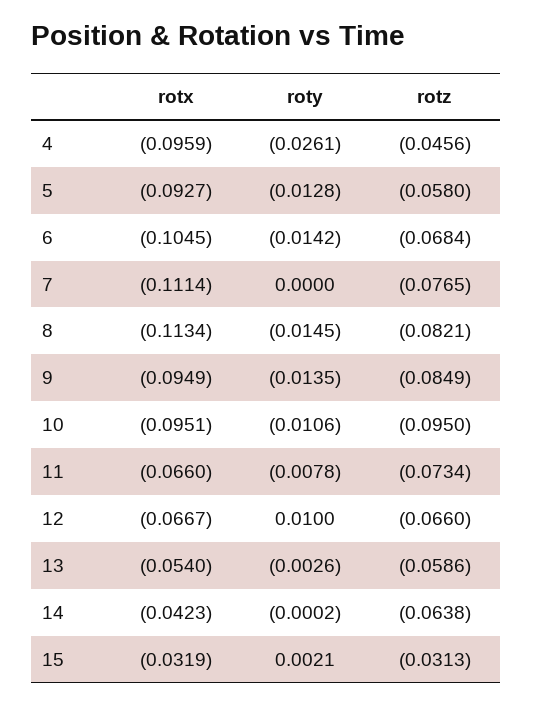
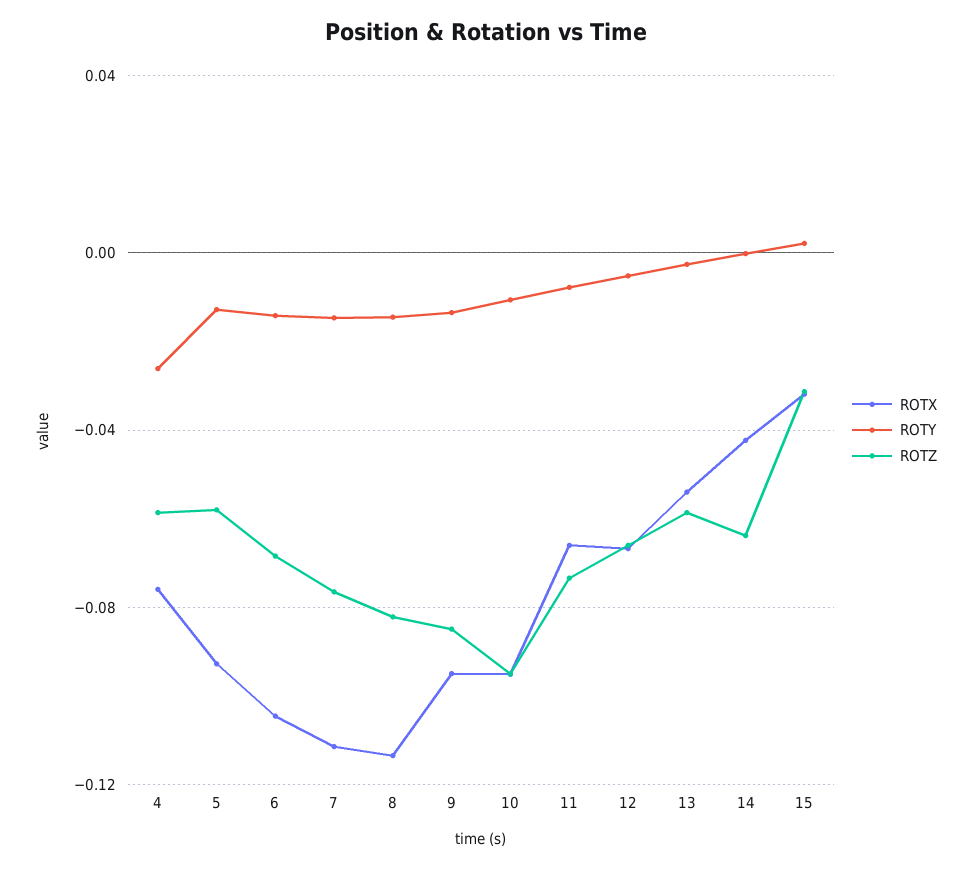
  {
    "rotx": {
-     "4": -0.0959,
+     "4": -0.075,
      "5": -0.0927,
      "6": -0.1045,
      "7": -0.1114,
      "8": -0.1134,
      "9": -0.0949,
      "10": -0.0951,
      "11": -0.066,
      "12": -0.0667,
      "13": -0.054,
      "14": -0.0423,
      "15": -0.0319
    },
    "roty": {
      "4": -0.0261,
      "5": -0.0128,
      "6": -0.0142,
-     "7": 0,
+     "7": -0.015,
      "8": -0.0145,
      "9": -0.0135,
      "10": -0.0106,
      "11": -0.0078,
-     "12": 0.01,
+     "12": -0.005,
      "13": -0.0026,
      "14": -0.0002,
      "15": 0.0021
    },
    "rotz": {
-     "4": -0.0456,
+     "4": -0.06,
      "5": -0.058,
      "6": -0.0684,
      "7": -0.0765,
      "8": -0.0821,
      "9": -0.0849,
      "10": -0.095,
      "11": -0.0734,
      "12": -0.066,
      "13": -0.0586,
      "14": -0.0638,
      "15": -0.0313
    }
  }

